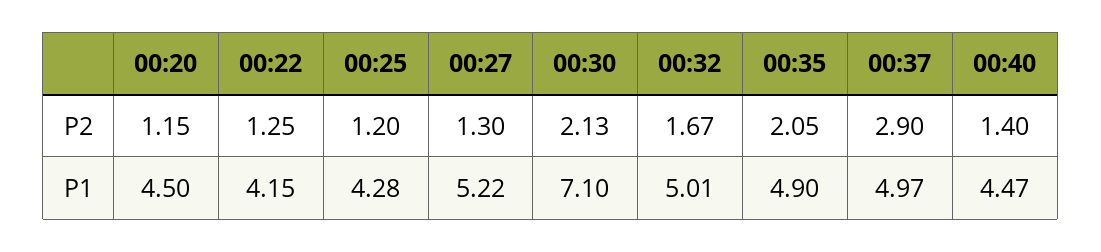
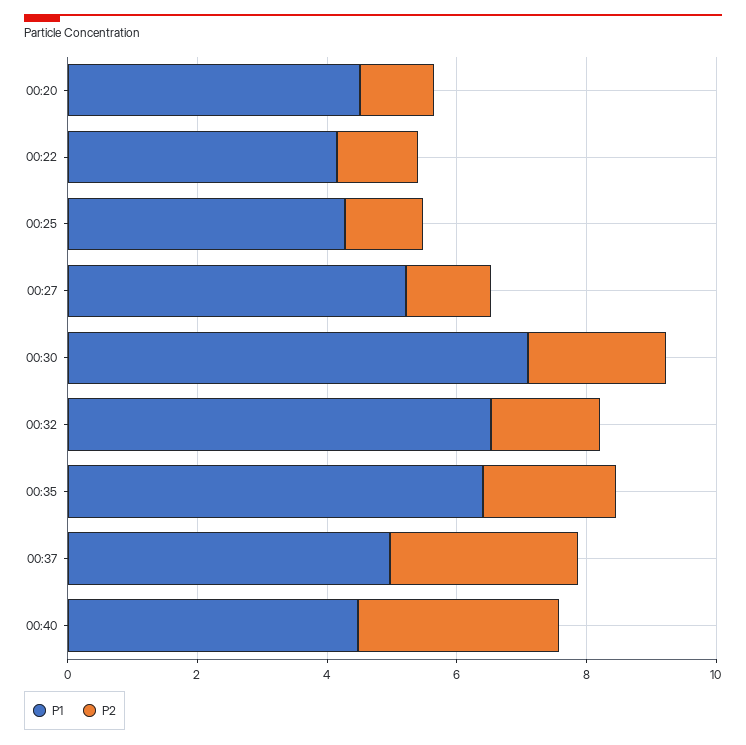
  {
    "P2": {
      "00:20": 1.15,
      "00:22": 1.25,
      "00:25": 1.2,
      "00:27": 1.3,
      "00:30": 2.13,
      "00:32": 1.67,
      "00:35": 2.05,
      "00:37": 2.9,
-     "00:40": 1.4
+     "00:40": 3
    },
    "P1": {
      "00:20": 4.5,
      "00:22": 4.15,
      "00:25": 4.28,
      "00:27": 5.22,
      "00:30": 7.1,
-     "00:32": 5.01,
+     "00:32": 6.5,
-     "00:35": 4.9,
+     "00:35": 6.5,
      "00:37": 4.97,
      "00:40": 4.47
    }
  }

